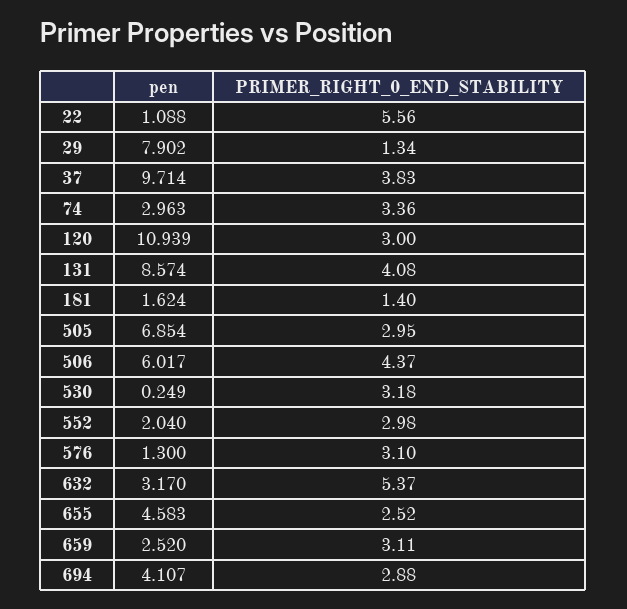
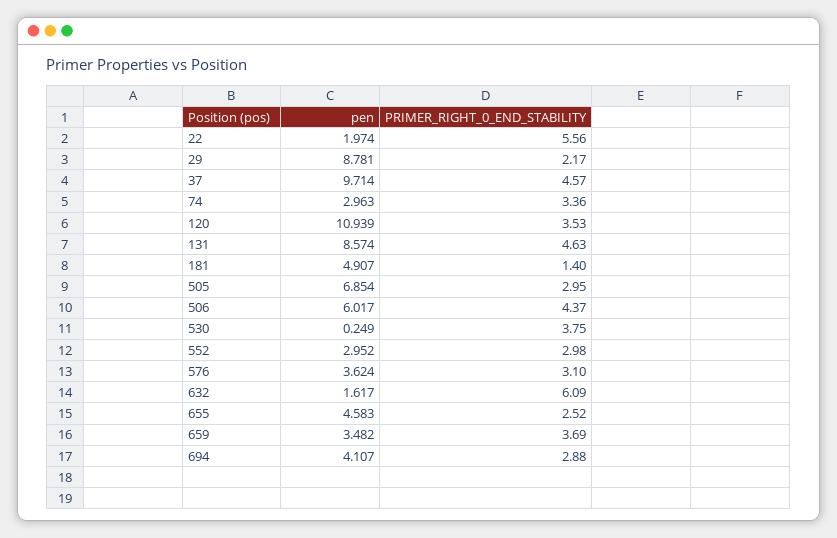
  {
    "pen": {
-     "22": 1.088,
+     "22": 1.974,
-     "29": 7.902,
+     "29": 8.781,
      "37": 9.714,
      "74": 2.963,
      "120": 10.939,
      "131": 8.574,
-     "181": 1.624,
+     "181": 4.907,
      "505": 6.854,
      "506": 6.017,
      "530": 0.249,
-     "552": 2.04,
+     "552": 2.952,
-     "576": 1.3,
+     "576": 3.624,
-     "632": 3.17,
+     "632": 1.617,
      "655": 4.583,
-     "659": 2.52,
+     "659": 3.482,
      "694": 4.107
    },
    "PRIMER_RIGHT_0_END_STABILITY": {
      "22": 5.56,
-     "29": 1.34,
+     "29": 2.17,
-     "37": 3.83,
+     "37": 4.57,
      "74": 3.36,
-     "120": 3,
+     "120": 3.53,
-     "131": 4.08,
+     "131": 4.63,
      "181": 1.4,
      "505": 2.95,
      "506": 4.37,
-     "530": 3.18,
+     "530": 3.75,
      "552": 2.98,
      "576": 3.1,
-     "632": 5.37,
+     "632": 6.09,
      "655": 2.52,
-     "659": 3.11,
+     "659": 3.69,
      "694": 2.88
    }
  }

